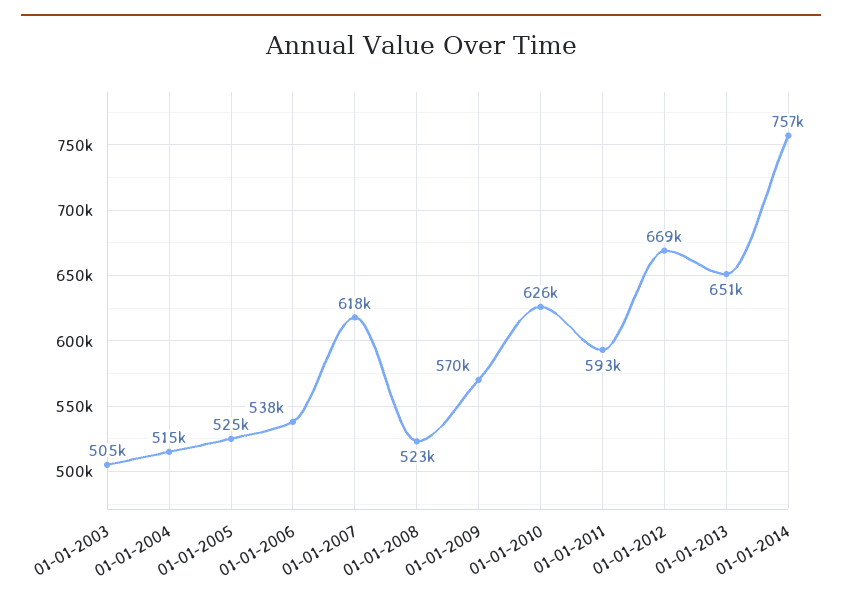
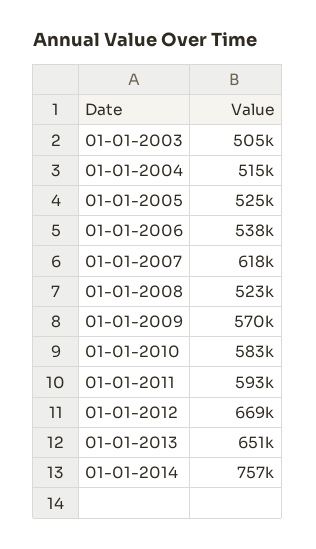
  {
    "01-01-2003": 505000,
    "01-01-2004": 515000,
    "01-01-2005": 525000,
    "01-01-2006": 538000,
    "01-01-2007": 618000,
    "01-01-2008": 523000,
    "01-01-2009": 570000,
-   "01-01-2010": 626000,
+   "01-01-2010": 583000,
    "01-01-2011": 593000,
    "01-01-2012": 669000,
    "01-01-2013": 651000,
    "01-01-2014": 757000
  }

